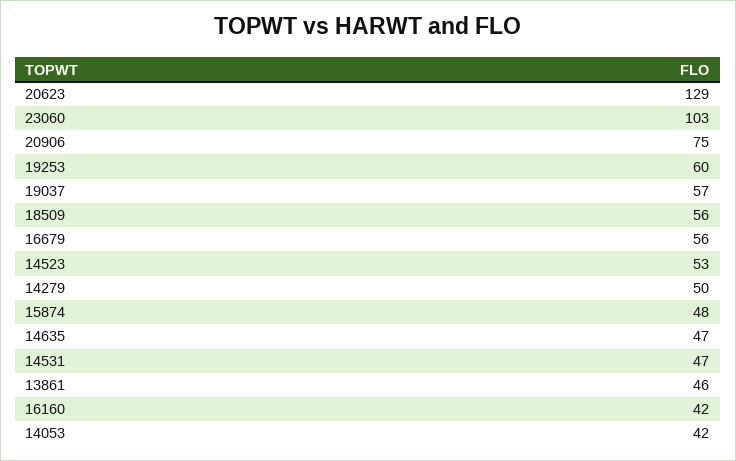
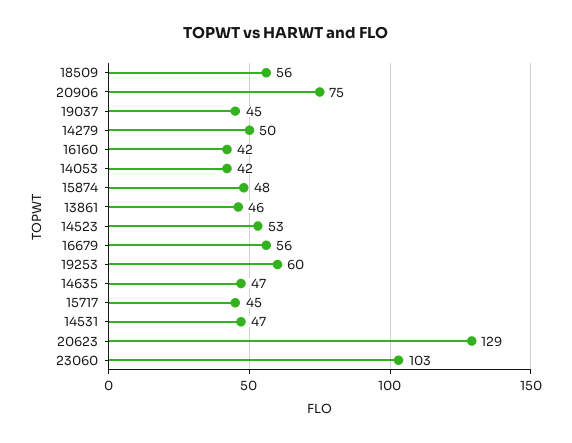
  {
    "20623": 129,
    "23060": 103,
    "20906": 75,
    "19253": 60,
-   "19037": 57,
+   "19037": 45,
    "18509": 56,
    "16679": 56,
    "14523": 53,
    "14279": 50,
    "15874": 48,
    "14635": 47,
    "14531": 47,
    "13861": 46,
    "16160": 42,
-   "14053": 42
+   "14053": 42,
+   "15717": 45
  }

